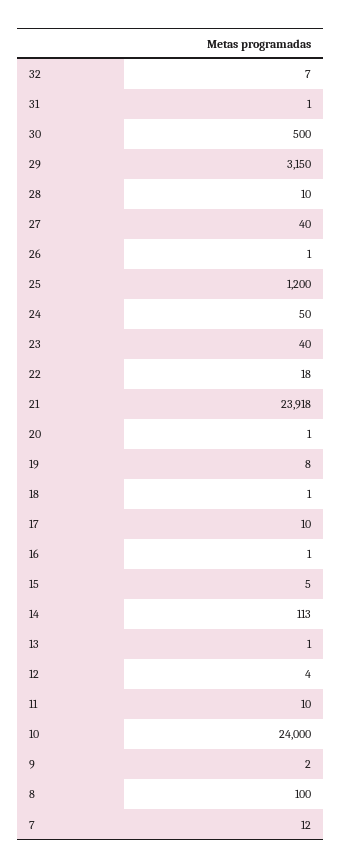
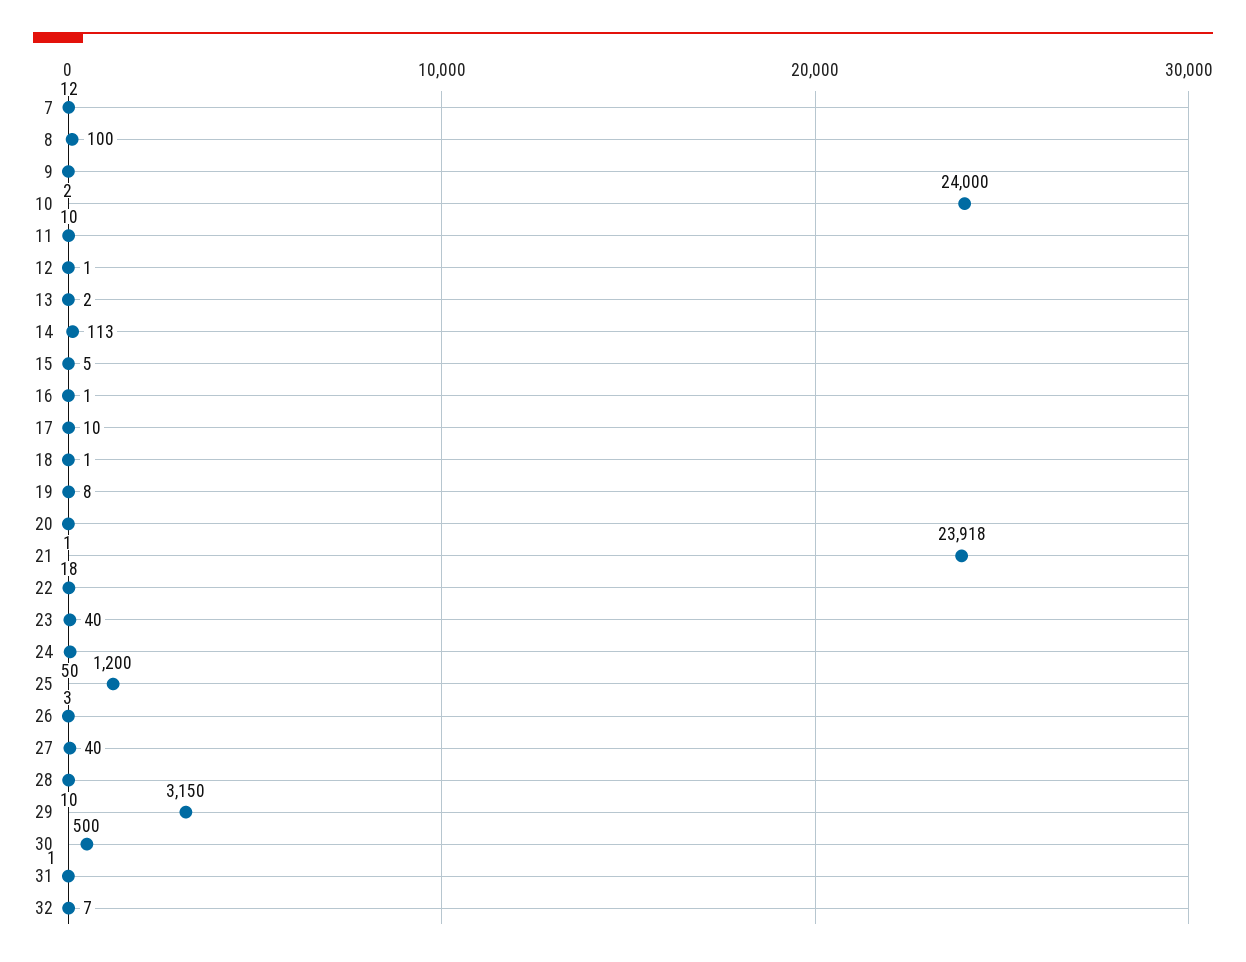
  {
    "32": 7,
    "31": 1,
    "30": 500,
    "29": 3150,
    "28": 10,
    "27": 40,
-   "26": 1,
+   "26": 3,
    "25": 1200,
    "24": 50,
    "23": 40,
    "22": 18,
    "21": 23918,
    "20": 1,
    "19": 8,
    "18": 1,
    "17": 10,
    "16": 1,
    "15": 5,
    "14": 113,
-   "13": 1,
+   "13": 2,
-   "12": 4,
+   "12": 1,
    "11": 10,
    "10": 24000,
    "9": 2,
    "8": 100,
    "7": 12
  }

